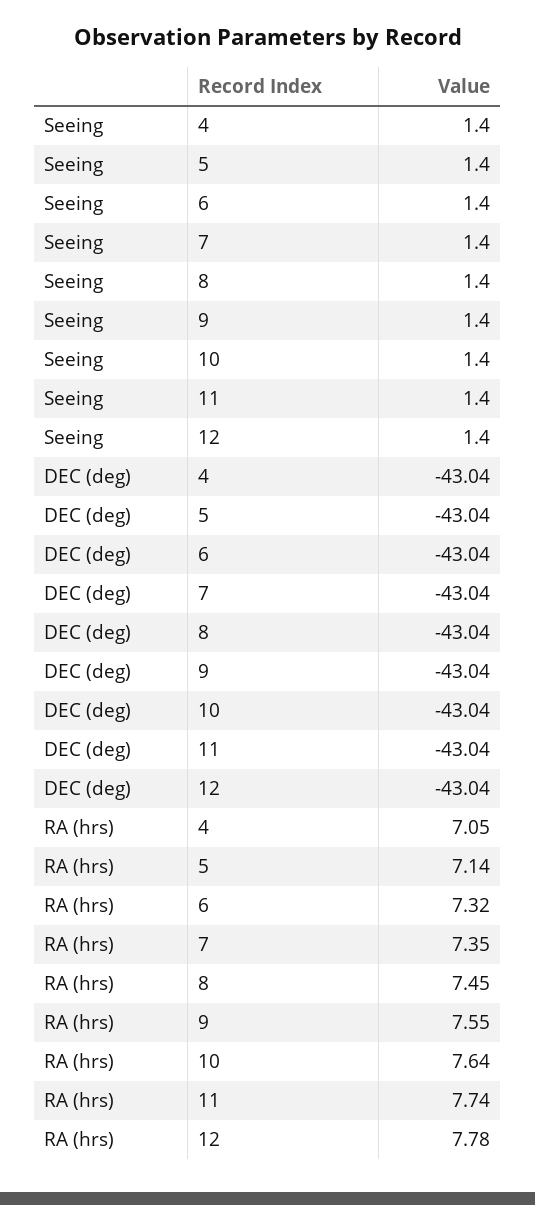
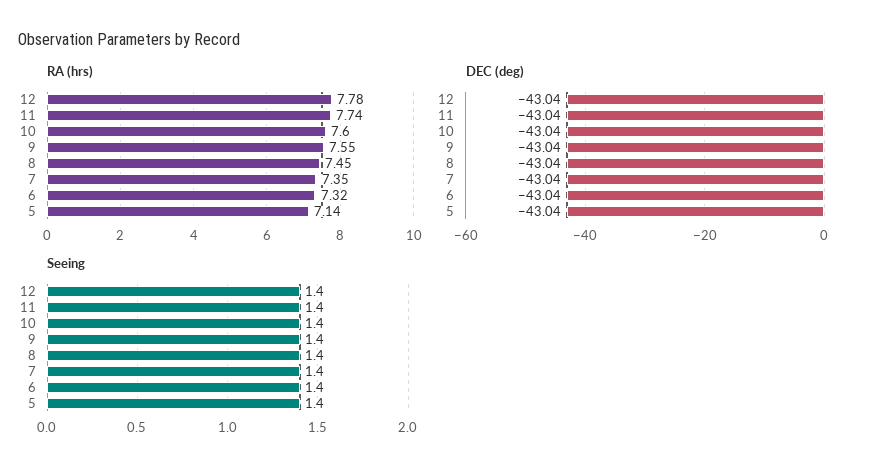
  {
    "Seeing": {
-     "4": 1.4,
      "5": 1.4,
      "6": 1.4,
      "7": 1.4,
      "8": 1.4,
      "9": 1.4,
      "10": 1.4,
      "11": 1.4,
      "12": 1.4
    },
    "DEC (deg)": {
-     "4": -43.04,
      "5": -43.04,
      "6": -43.04,
      "7": -43.04,
      "8": -43.04,
      "9": -43.04,
      "10": -43.04,
      "11": -43.04,
      "12": -43.04
    },
    "RA (hrs)": {
-     "4": 7.05,
      "5": 7.14,
      "6": 7.32,
      "7": 7.35,
      "8": 7.45,
      "9": 7.55,
-     "10": 7.64,
+     "10": 7.6,
      "11": 7.74,
      "12": 7.78
    }
  }

